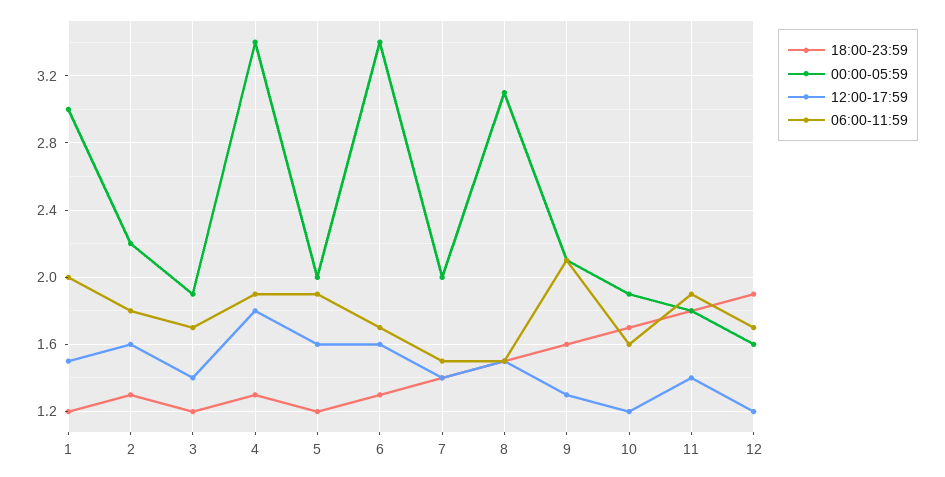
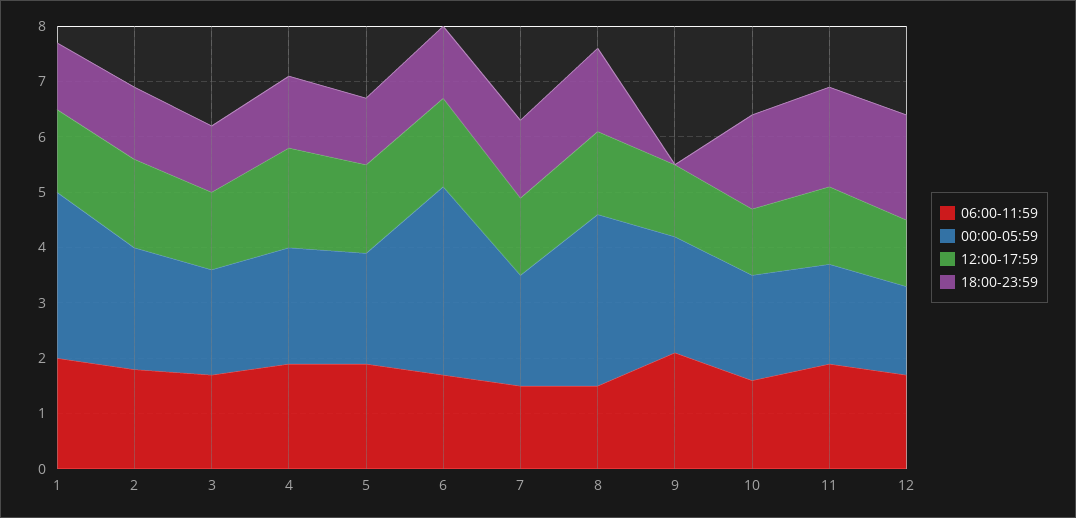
  {
    "18:00-23:59": {
      "1": 1.2,
      "2": 1.3,
      "3": 1.2,
      "4": 1.3,
      "5": 1.2,
      "6": 1.3,
      "7": 1.4,
      "8": 1.5,
-     "9": 1.6,
+     "9": 0,
      "10": 1.7,
      "11": 1.8,
      "12": 1.9
    },
    "00:00-05:59": {
      "1": 3,
      "2": 2.2,
      "3": 1.9,
-     "4": 3.4,
+     "4": 2,
      "5": 2,
      "6": 3.4,
      "7": 2,
      "8": 3.1,
      "9": 2.1,
      "10": 1.9,
      "11": 1.8,
      "12": 1.6
    },
    "12:00-17:59": {
      "1": 1.5,
      "2": 1.6,
      "3": 1.4,
      "4": 1.8,
      "5": 1.6,
      "6": 1.6,
      "7": 1.4,
      "8": 1.5,
      "9": 1.3,
      "10": 1.2,
      "11": 1.4,
      "12": 1.2
    },
    "06:00-11:59": {
      "1": 2,
      "2": 1.8,
      "3": 1.7,
      "4": 1.9,
      "5": 1.9,
      "6": 1.7,
      "7": 1.5,
      "8": 1.5,
      "9": 2.1,
      "10": 1.6,
      "11": 1.9,
      "12": 1.7
    }
  }

